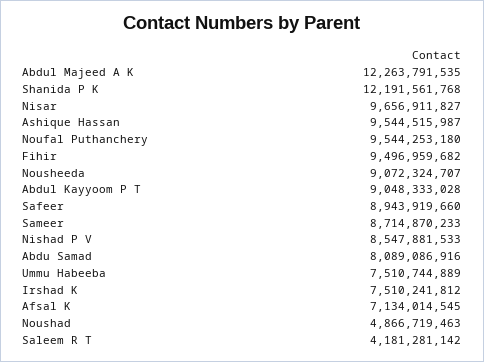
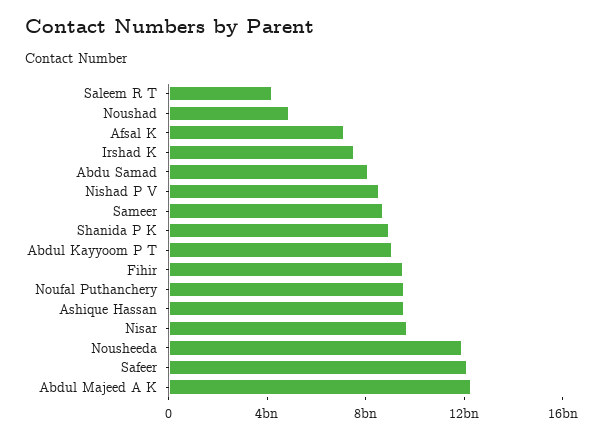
  {
    "Abdul Majeed A K": 12263791535,
-   "Shanida P K": 12191561768,
+   "Shanida P K": 9000000000,
    "Nisar": 9656911827,
    "Ashique Hassan": 9544515987,
    "Noufal Puthanchery": 9544253180,
    "Fihir": 9496959682,
-   "Nousheeda": 9072324707,
+   "Nousheeda": 12000000000,
    "Abdul Kayyoom P T": 9048333028,
-   "Safeer": 8943919660,
+   "Safeer": 12000000000,
    "Sameer": 8714870233,
    "Nishad P V": 8547881533,
    "Abdu Samad": 8089086916,
-   "Ummu Habeeba": 7510744889,
    "Irshad K": 7510241812,
    "Afsal K": 7134014545,
    "Noushad": 4866719463,
    "Saleem R T": 4181281142
  }

